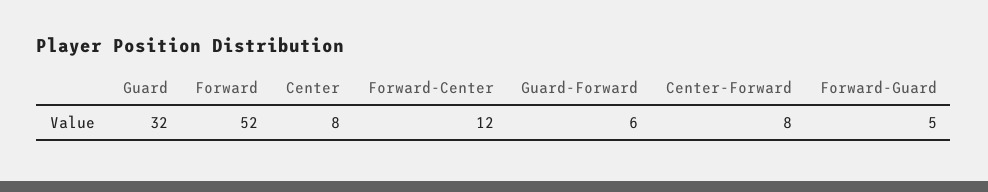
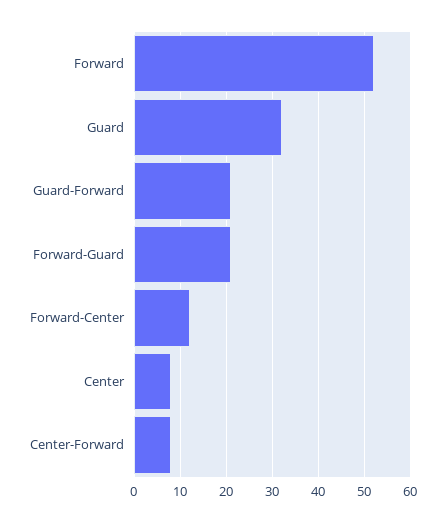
  {
    "Guard": 32,
    "Forward": 52,
    "Center": 8,
    "Forward-Center": 12,
-   "Guard-Forward": 6,
+   "Guard-Forward": 20,
    "Center-Forward": 8,
-   "Forward-Guard": 5
+   "Forward-Guard": 20
  }

